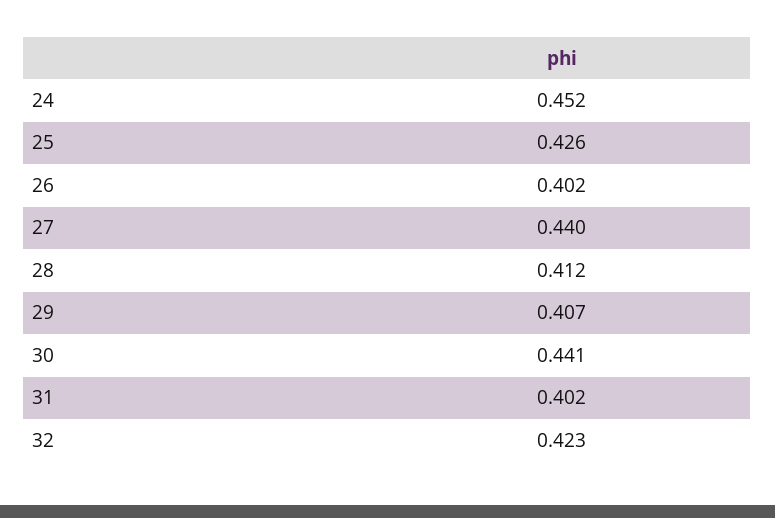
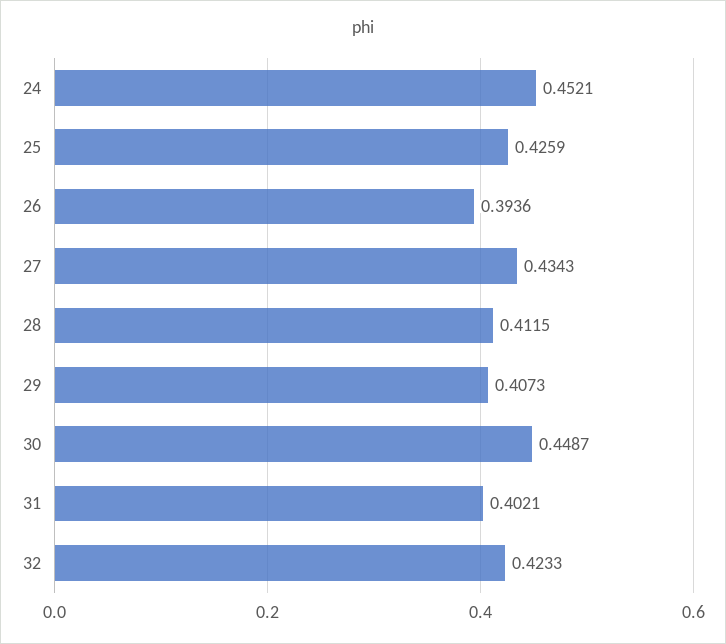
  {
    "24": 0.4521,
    "25": 0.4259,
-   "26": 0.402,
+   "26": 0.3936,
-   "27": 0.44,
+   "27": 0.4343,
    "28": 0.4115,
    "29": 0.4073,
-   "30": 0.441,
+   "30": 0.4487,
    "31": 0.4021,
    "32": 0.4233
  }

